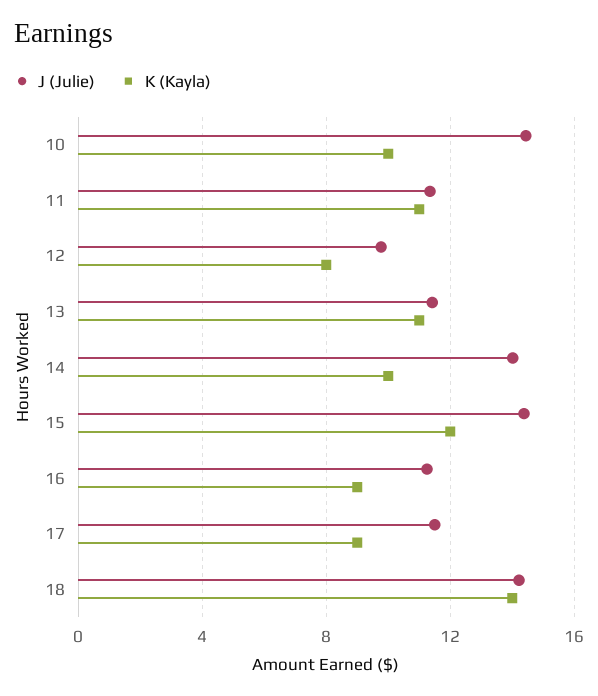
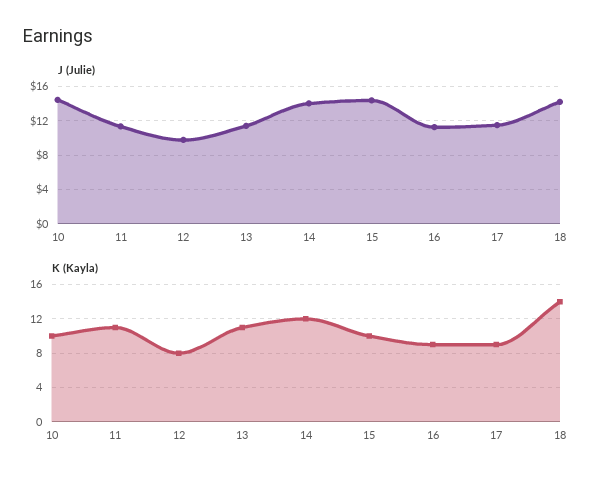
  {
    "J (Julie)": {
      "10": 14.5,
      "11": 11.5,
      "12": 10,
      "13": 11.5,
      "14": 14,
      "15": 14.5,
      "16": 11.5,
      "17": 11.5,
      "18": 14
    },
    "K (Kayla)": {
      "10": 10,
      "11": 11,
      "12": 8,
      "13": 11,
-     "14": 10,
+     "14": 12,
-     "15": 12,
+     "15": 10,
      "16": 9,
      "17": 9,
      "18": 14
    }
  }

